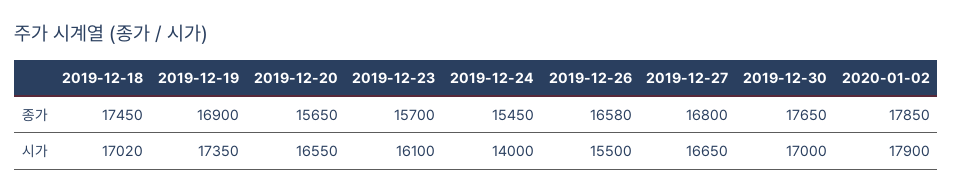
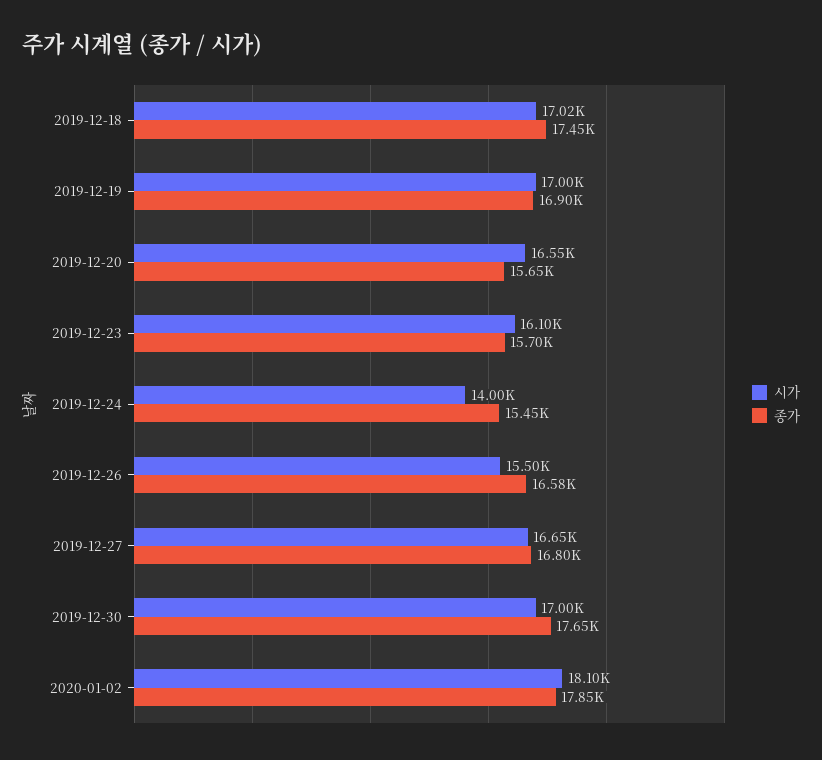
  {
    "종가": {
      "2019-12-18": 17450,
      "2019-12-19": 16900,
      "2019-12-20": 15650,
      "2019-12-23": 15700,
      "2019-12-24": 15450,
      "2019-12-26": 16580,
      "2019-12-27": 16800,
      "2019-12-30": 17650,
      "2020-01-02": 17850
    },
    "시가": {
      "2019-12-18": 17020,
-     "2019-12-19": 17350,
+     "2019-12-19": 17000,
      "2019-12-20": 16550,
      "2019-12-23": 16100,
      "2019-12-24": 14000,
      "2019-12-26": 15500,
      "2019-12-27": 16650,
      "2019-12-30": 17000,
-     "2020-01-02": 17900
+     "2020-01-02": 18100
    }
  }

